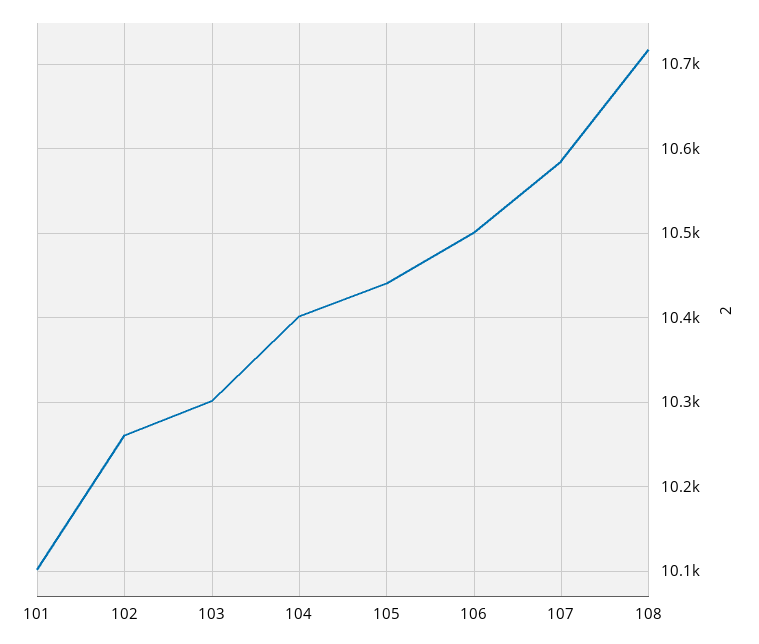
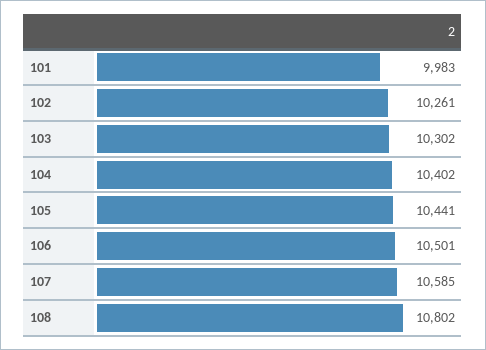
  {
-   "101": 10100,
+   "101": 9983,
    "102": 10261,
    "103": 10302,
    "104": 10402,
    "105": 10441,
    "106": 10501,
    "107": 10585,
-   "108": 10720
+   "108": 10802
  }

